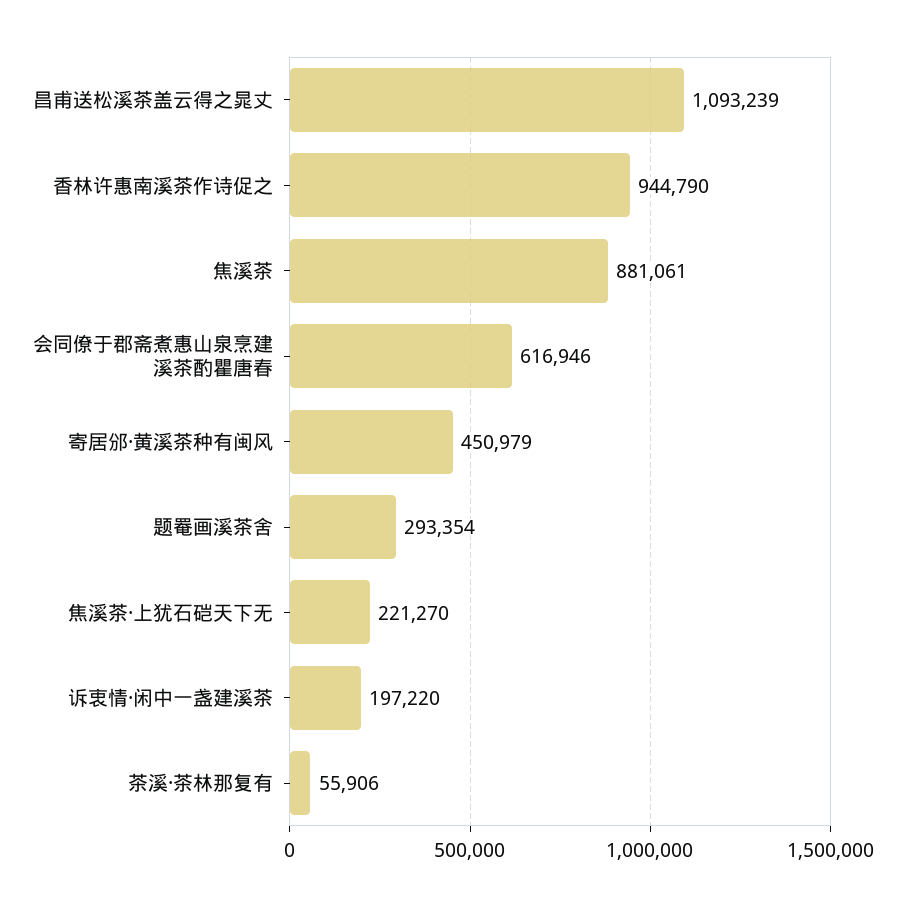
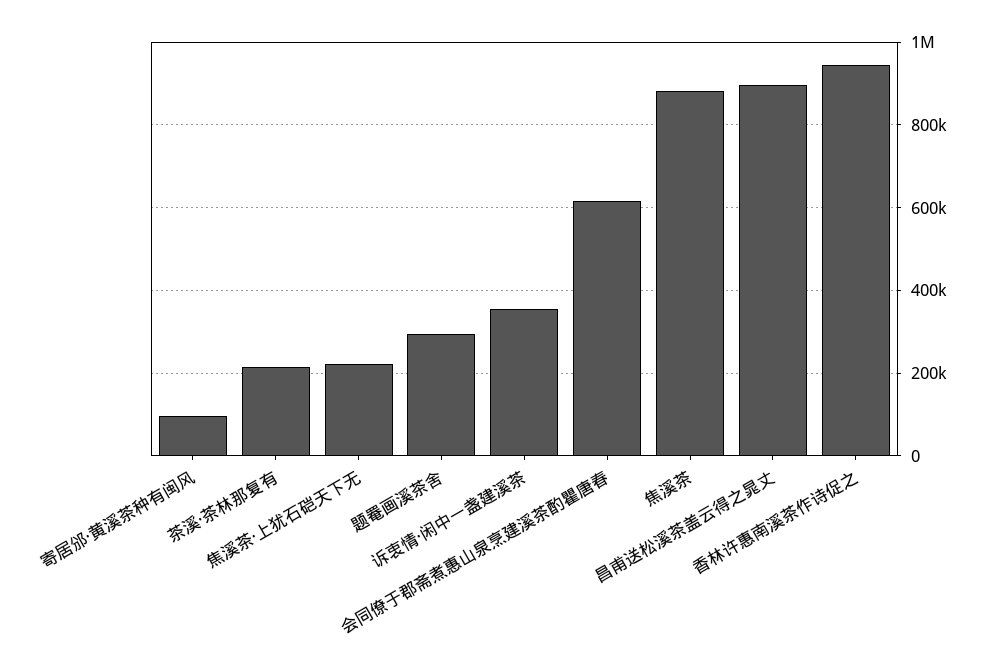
  {
-   "昌甫送松溪茶盖云得之晁丈": 1093239,
+   "昌甫送松溪茶盖云得之晁丈": 900000,
    "香林许惠南溪茶作诗促之": 944790,
    "焦溪茶": 881061,
    "会同僚于郡斋煮惠山泉烹建溪茶酌瞿唐春": 616946,
-   "寄居邠·黄溪茶种有闽风": 450979,
+   "寄居邠·黄溪茶种有闽风": 100000,
    "题罨画溪茶舍": 293354,
    "焦溪茶·上犹石硙天下无": 221270,
-   "诉衷情·闲中一盏建溪茶": 197220,
+   "诉衷情·闲中一盏建溪茶": 360000,
-   "茶溪·茶林那复有": 55906
+   "茶溪·茶林那复有": 220000
  }

